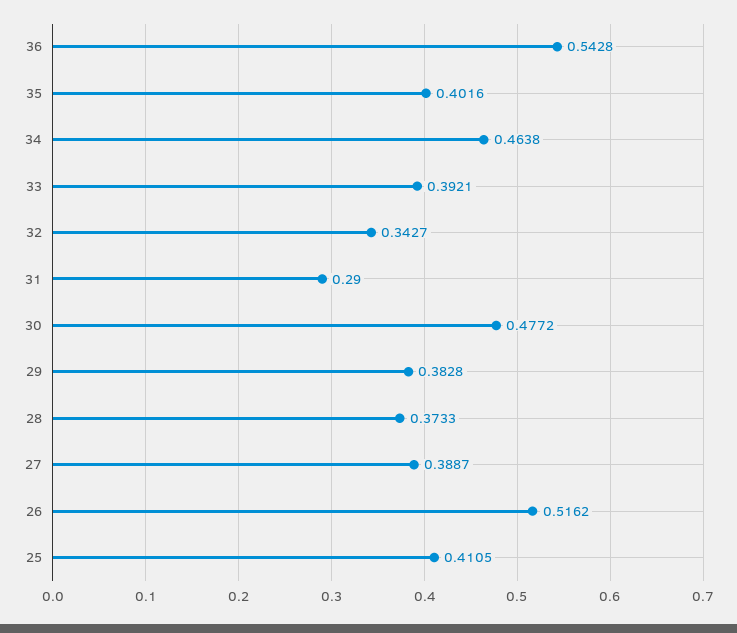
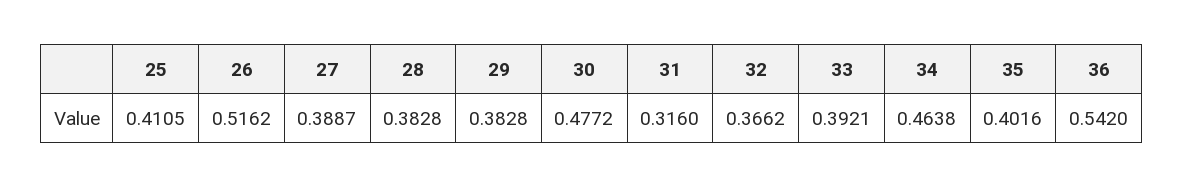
  {
-   "36": 0.5428,
+   "36": 0.542,
    "35": 0.4016,
    "34": 0.4638,
    "33": 0.3921,
-   "32": 0.3427,
+   "32": 0.3662,
-   "31": 0.29,
+   "31": 0.316,
    "30": 0.4772,
    "29": 0.3828,
-   "28": 0.3733,
+   "28": 0.3828,
    "27": 0.3887,
    "26": 0.5162,
    "25": 0.4105
  }

